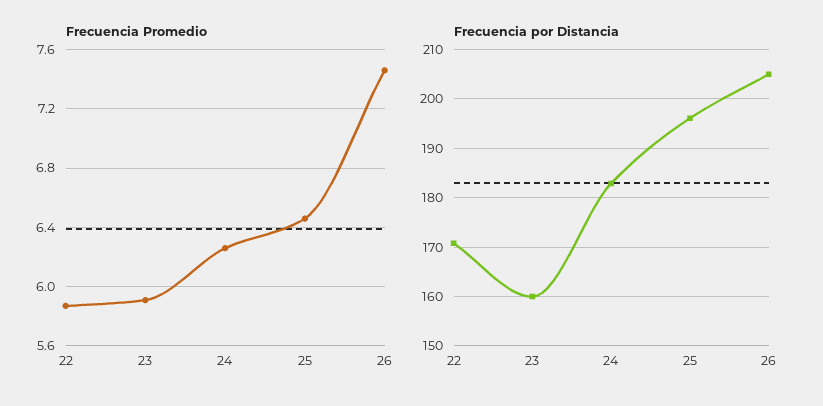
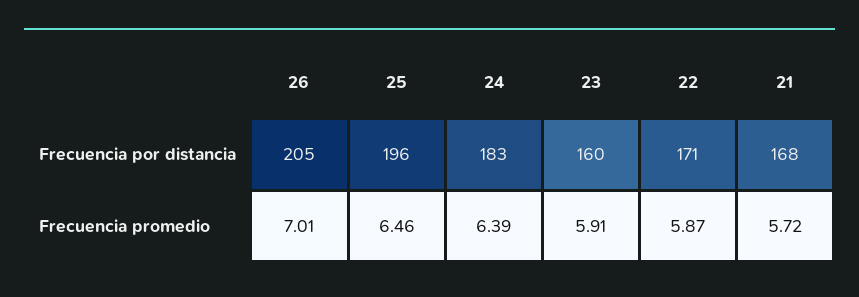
  {
    "Frecuencia Promedio": {
      "22": 5.87,
      "23": 5.91,
-     "24": 6.25,
+     "24": 6.39,
      "25": 6.46,
-     "26": 7.45
+     "26": 7.01,
+     "21": 5.72
    },
    "Frecuencia por Distancia": {
      "22": 171,
      "23": 160,
      "24": 183,
      "25": 196,
-     "26": 205
+     "26": 205,
+     "21": 168
    }
  }

